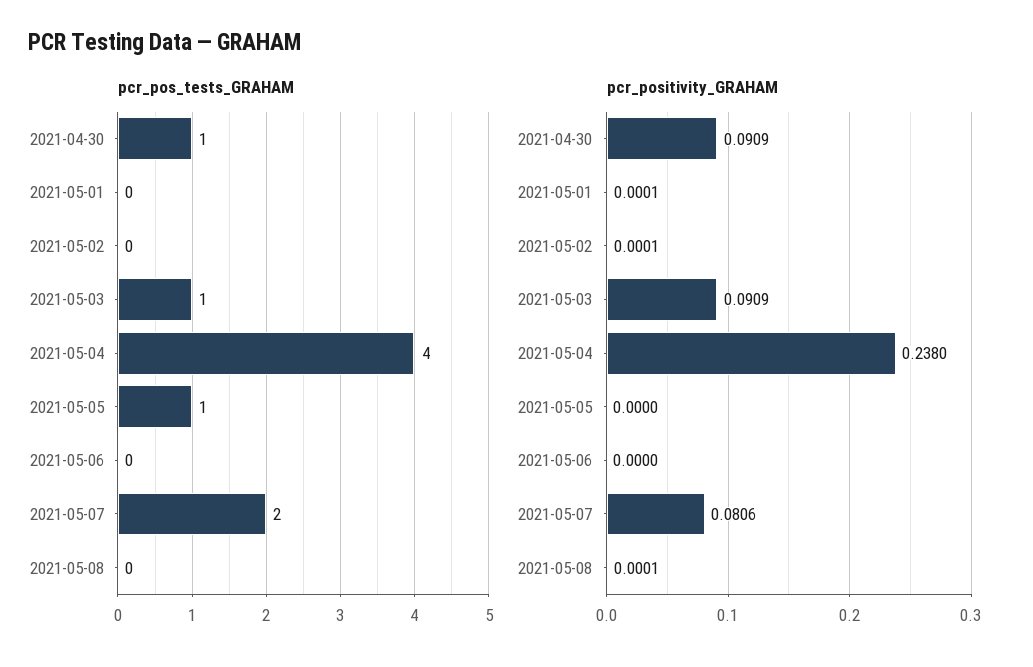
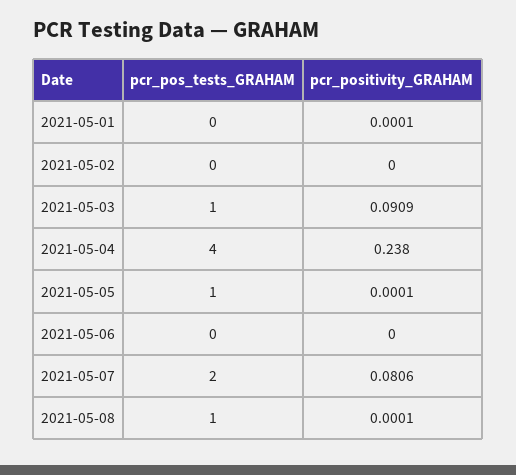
  {
    "pcr_pos_tests_GRAHAM": {
-     "2021-04-30": 1,
      "2021-05-01": 0,
      "2021-05-02": 0,
      "2021-05-03": 1,
      "2021-05-04": 4,
      "2021-05-05": 1,
      "2021-05-06": 0,
      "2021-05-07": 2,
-     "2021-05-08": 0
+     "2021-05-08": 1
    },
    "pcr_positivity_GRAHAM": {
-     "2021-04-30": 0.0909,
      "2021-05-01": 0.0001,
-     "2021-05-02": 0.0001,
+     "2021-05-02": 0,
      "2021-05-03": 0.0909,
      "2021-05-04": 0.238,
-     "2021-05-05": 0,
+     "2021-05-05": 0.0001,
      "2021-05-06": 0,
      "2021-05-07": 0.0806,
      "2021-05-08": 0.0001
    }
  }

